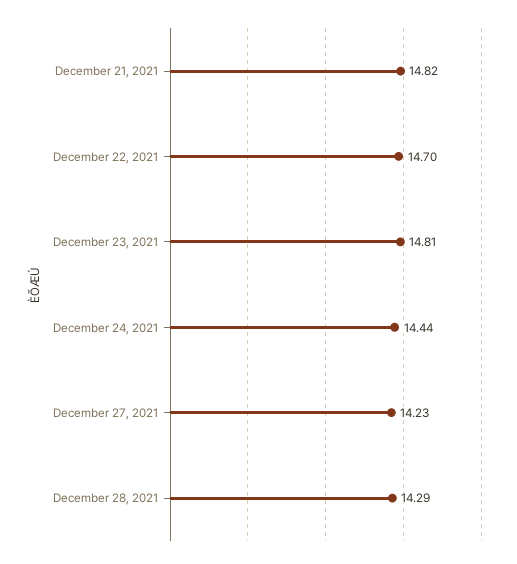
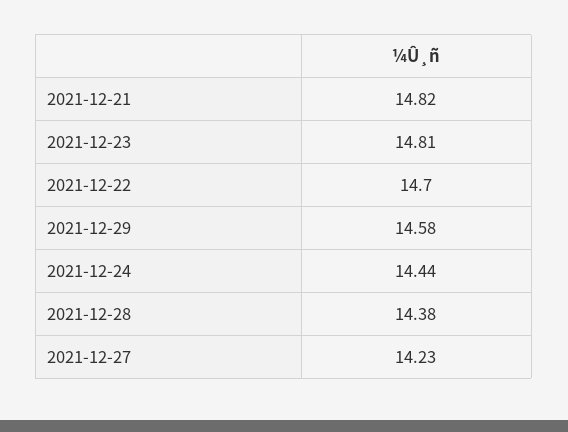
  {
    "December 21, 2021": 14.82,
    "December 22, 2021": 14.7,
    "December 23, 2021": 14.81,
    "December 24, 2021": 14.44,
    "December 27, 2021": 14.23,
-   "December 28, 2021": 14.29
+   "December 28, 2021": 14.38,
+   "2021-12-29": 14.58
  }

